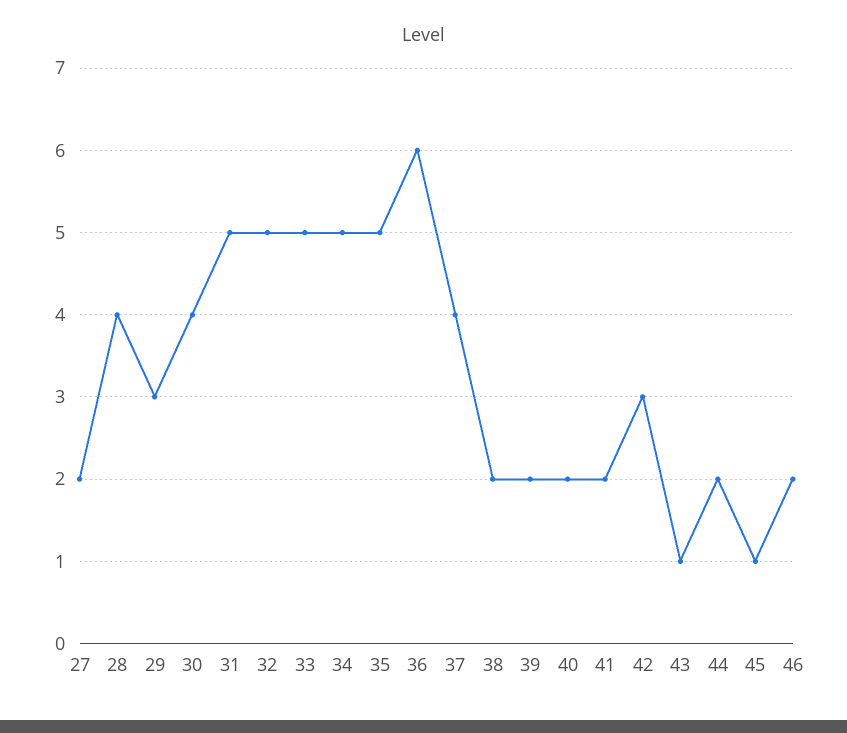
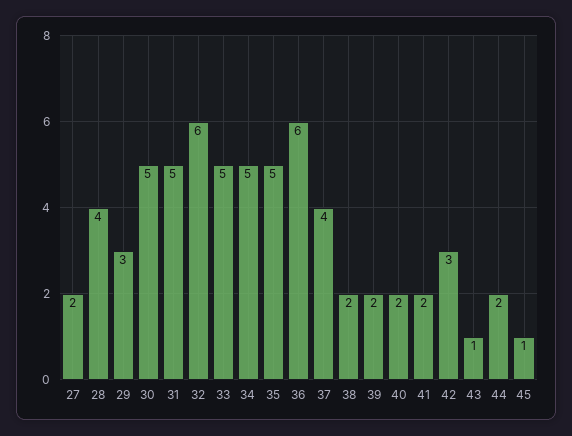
  {
    "27": 2,
    "28": 4,
    "29": 3,
-   "30": 4,
+   "30": 5,
    "31": 5,
-   "32": 5,
+   "32": 6,
    "33": 5,
    "34": 5,
    "35": 5,
    "36": 6,
    "37": 4,
    "38": 2,
    "39": 2,
    "40": 2,
    "41": 2,
    "42": 3,
    "43": 1,
    "44": 2,
-   "45": 1,
+   "45": 1
-   "46": 2
  }

